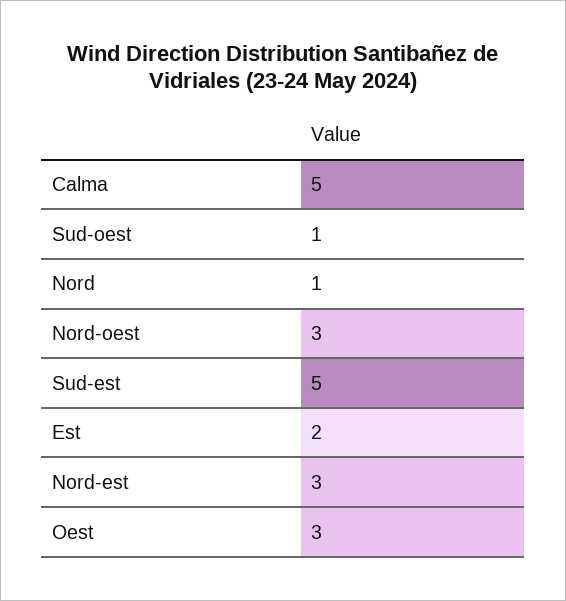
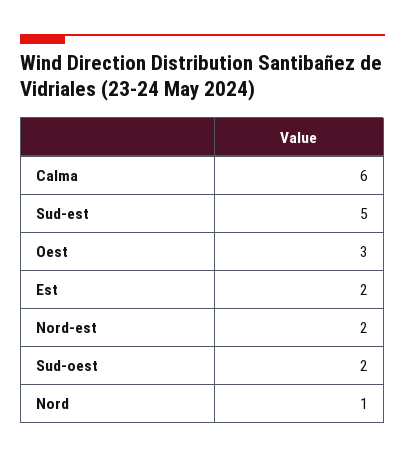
  {
-   "Calma": 5,
+   "Calma": 6,
-   "Sud-oest": 1,
+   "Sud-oest": 2,
    "Nord": 1,
-   "Nord-oest": 3,
    "Sud-est": 5,
    "Est": 2,
-   "Nord-est": 3,
+   "Nord-est": 2,
    "Oest": 3
  }

